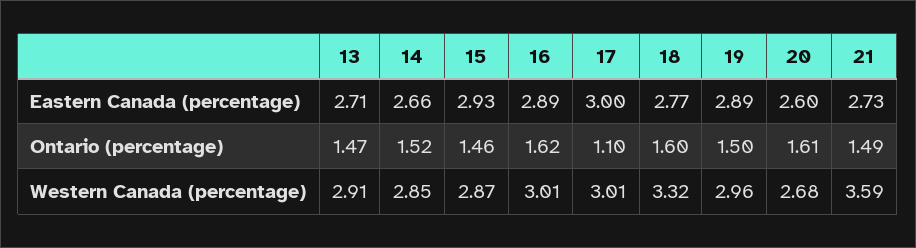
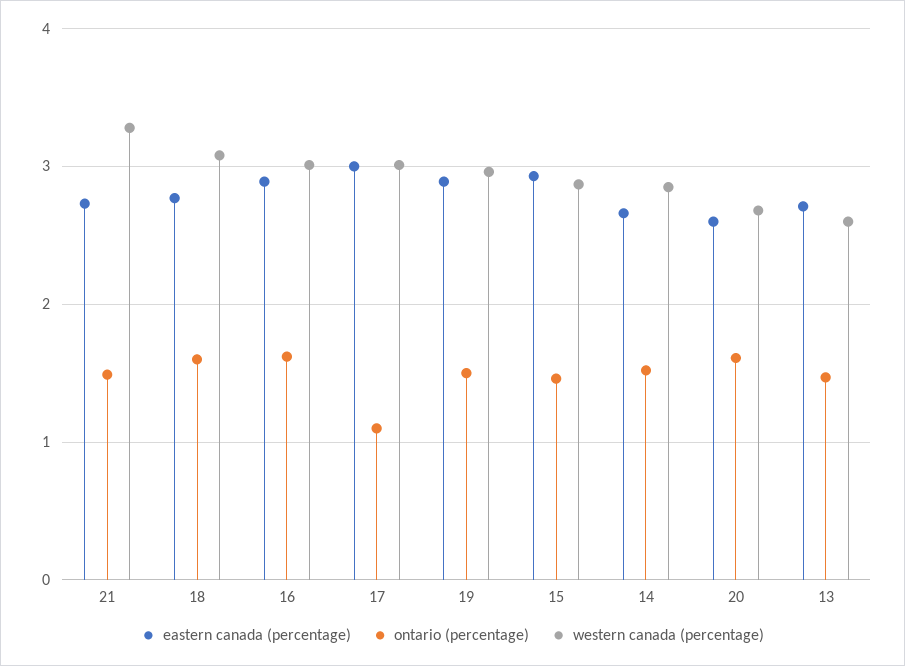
  {
    "Eastern Canada (percentage)": {
      "13": 2.71,
      "14": 2.66,
      "15": 2.93,
      "16": 2.89,
      "17": 3,
      "18": 2.77,
      "19": 2.89,
      "20": 2.6,
      "21": 2.73
    },
    "Ontario (percentage)": {
      "13": 1.47,
      "14": 1.52,
      "15": 1.46,
      "16": 1.62,
      "17": 1.1,
      "18": 1.6,
      "19": 1.5,
      "20": 1.61,
      "21": 1.49
    },
    "Western Canada (percentage)": {
-     "13": 2.91,
+     "13": 2.6,
      "14": 2.85,
      "15": 2.87,
      "16": 3.01,
      "17": 3.01,
-     "18": 3.32,
+     "18": 3.1,
      "19": 2.96,
      "20": 2.68,
-     "21": 3.59
+     "21": 3.3
    }
  }

